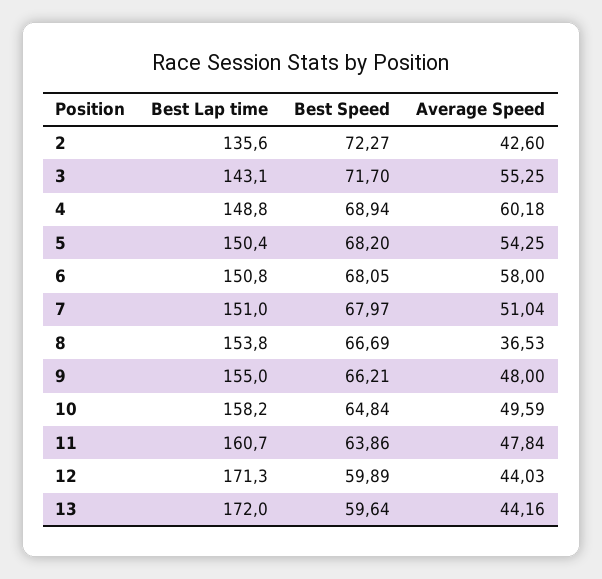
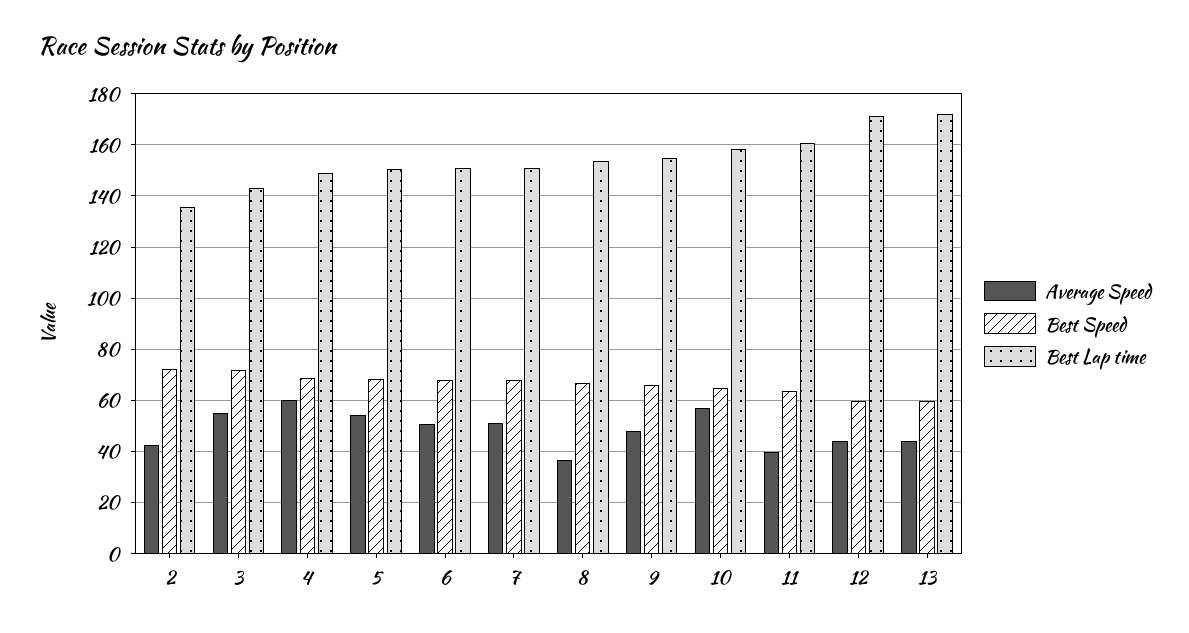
  {
    "Best Lap time": {
      "2": 135.6,
      "3": 143.1,
      "4": 148.8,
      "5": 150.4,
      "6": 150.8,
      "7": 151,
      "8": 153.8,
      "9": 155,
      "10": 158.2,
      "11": 160.7,
      "12": 171.3,
      "13": 172
    },
    "Best Speed": {
      "2": 72.27,
      "3": 71.7,
      "4": 68.94,
      "5": 68.2,
      "6": 68.05,
      "7": 67.97,
      "8": 66.69,
      "9": 66.21,
      "10": 64.84,
      "11": 63.86,
      "12": 59.89,
      "13": 59.64
    },
    "Average Speed": {
      "2": 42.6,
      "3": 55.25,
      "4": 60.18,
      "5": 54.25,
-     "6": 58,
+     "6": 50,
      "7": 51.04,
      "8": 36.53,
      "9": 48,
-     "10": 49.59,
+     "10": 57.5,
-     "11": 47.84,
+     "11": 40,
      "12": 44.03,
      "13": 44.16
    }
  }

